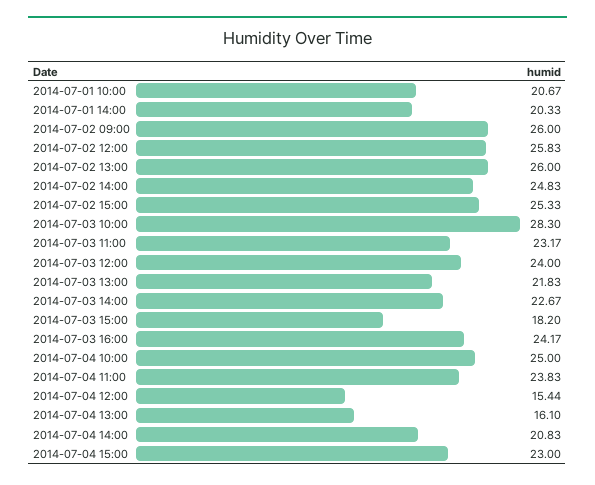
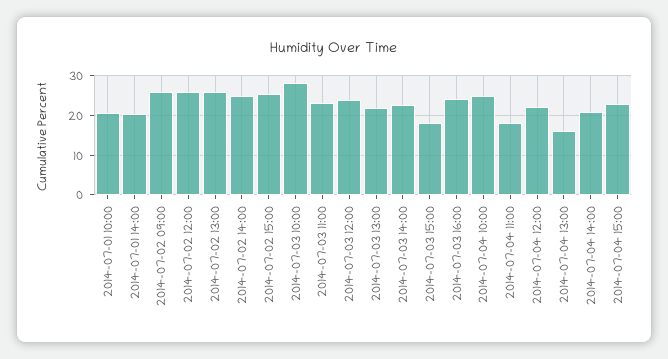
  {
    "2014-07-01 10:00": 20.67,
    "2014-07-01 14:00": 20.33,
    "2014-07-02 09:00": 26,
    "2014-07-02 12:00": 25.83,
    "2014-07-02 13:00": 26,
    "2014-07-02 14:00": 24.83,
    "2014-07-02 15:00": 25.33,
    "2014-07-03 10:00": 28.3,
    "2014-07-03 11:00": 23.17,
    "2014-07-03 12:00": 24,
    "2014-07-03 13:00": 21.83,
    "2014-07-03 14:00": 22.67,
    "2014-07-03 15:00": 18.2,
    "2014-07-03 16:00": 24.17,
    "2014-07-04 10:00": 25,
-   "2014-07-04 11:00": 23.83,
+   "2014-07-04 11:00": 18,
-   "2014-07-04 12:00": 15.44,
+   "2014-07-04 12:00": 22,
    "2014-07-04 13:00": 16.1,
    "2014-07-04 14:00": 20.83,
    "2014-07-04 15:00": 23
  }

